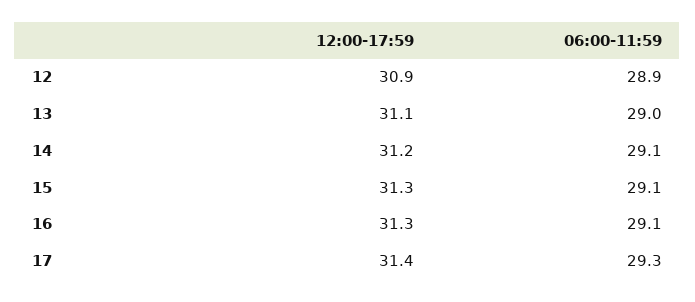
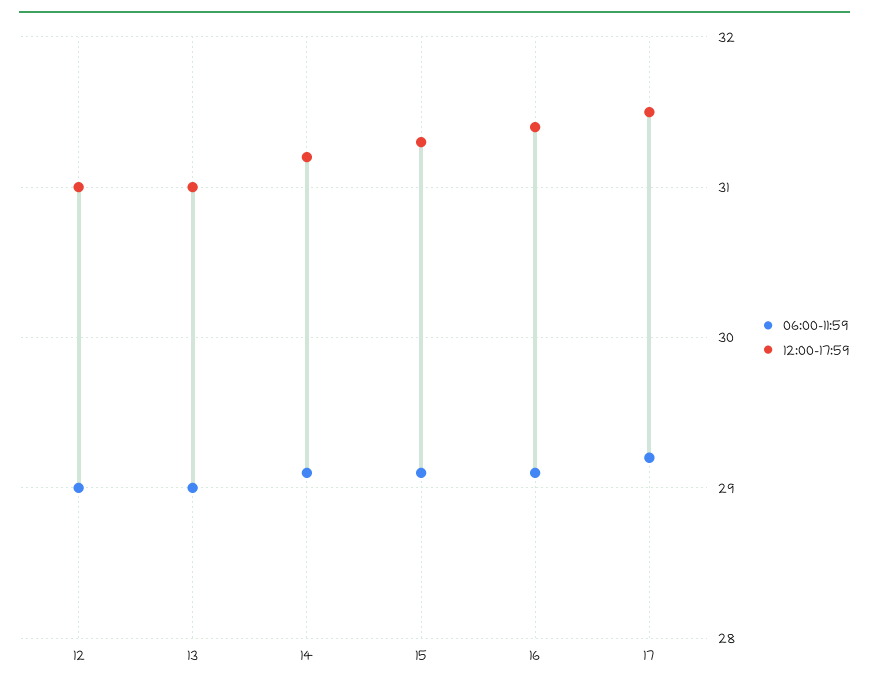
  {
    "12:00-17:59": {
-     "12": 30.9,
+     "12": 31,
-     "13": 31.1,
+     "13": 31,
      "14": 31.2,
      "15": 31.3,
-     "16": 31.3,
+     "16": 31.4,
-     "17": 31.4
+     "17": 31.5
    },
    "06:00-11:59": {
-     "12": 28.9,
+     "12": 29,
      "13": 29,
      "14": 29.1,
      "15": 29.1,
      "16": 29.1,
-     "17": 29.3
+     "17": 29.2
    }
  }

